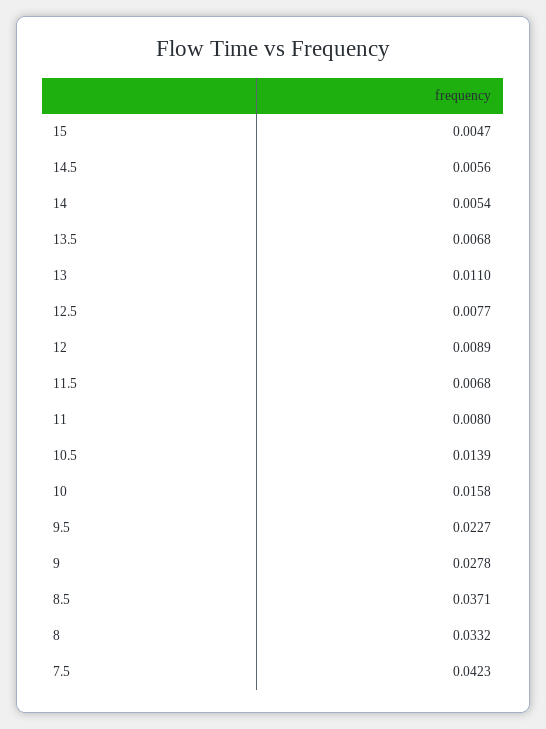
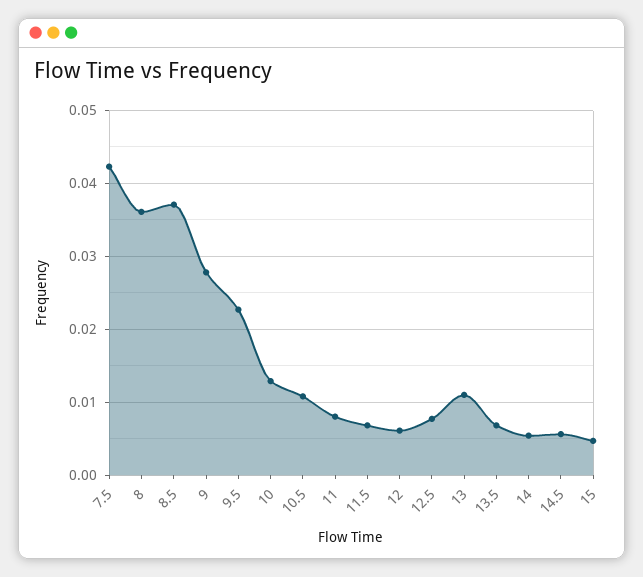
  {
    "15": 0.0047,
    "14.5": 0.0056,
    "14": 0.0054,
    "13.5": 0.0068,
    "13": 0.011,
    "12.5": 0.0077,
-   "12": 0.0089,
+   "12": 0.006,
    "11.5": 0.0068,
    "11": 0.008,
-   "10.5": 0.0139,
+   "10.5": 0.011,
-   "10": 0.0158,
+   "10": 0.013,
    "9.5": 0.0227,
    "9": 0.0278,
    "8.5": 0.0371,
-   "8": 0.0332,
+   "8": 0.036,
    "7.5": 0.0423
  }

